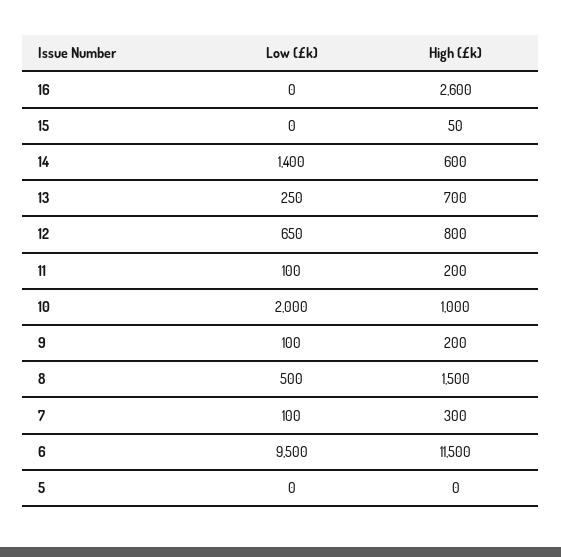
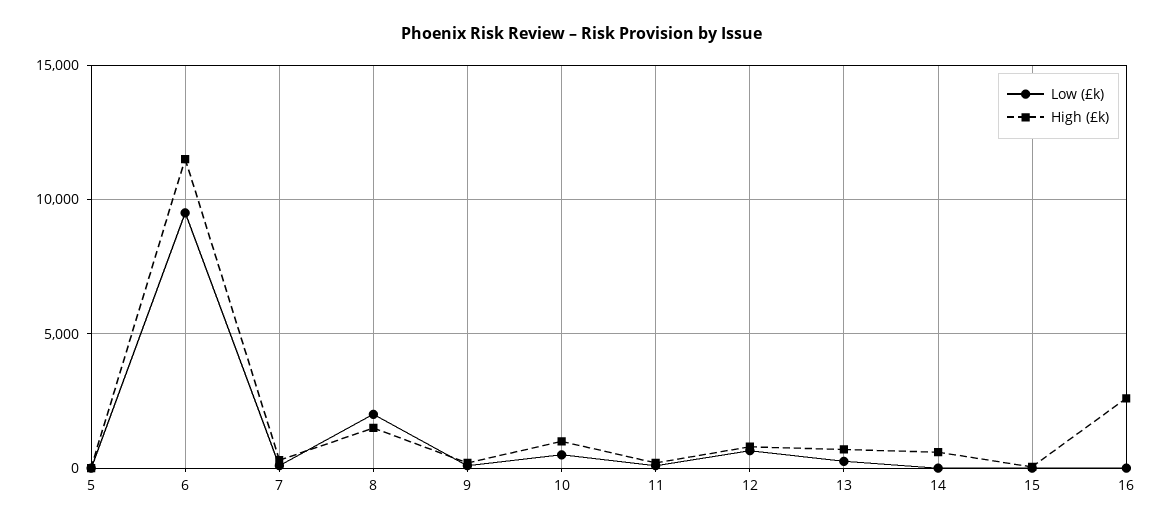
  {
    "Low (£k)": {
      "16": 0,
      "15": 0,
-     "14": 1400,
+     "14": 0,
      "13": 250,
      "12": 650,
      "11": 100,
-     "10": 2000,
+     "10": 500,
      "9": 100,
-     "8": 500,
+     "8": 2000,
      "7": 100,
      "6": 9500,
      "5": 0
    },
    "High (£k)": {
      "16": 2600,
      "15": 50,
      "14": 600,
      "13": 700,
      "12": 800,
      "11": 200,
      "10": 1000,
      "9": 200,
      "8": 1500,
      "7": 300,
      "6": 11500,
      "5": 0
    }
  }

